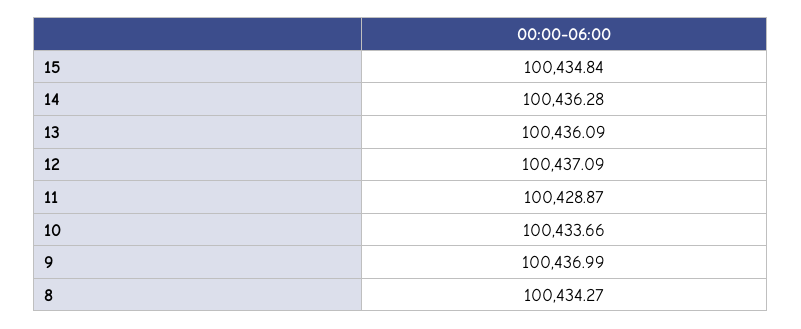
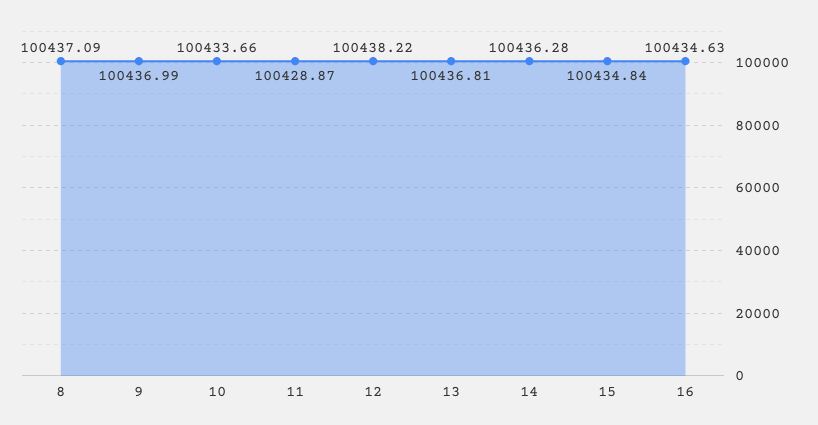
  {
    "15": 100434.84,
    "14": 100436.28,
-   "13": 100436.09,
+   "13": 100436.81,
-   "12": 100437.09,
+   "12": 100438.22,
    "11": 100428.87,
    "10": 100433.66,
    "9": 100436.99,
-   "8": 100434.27
+   "8": 100437.09,
+   "16": 100434.63
  }

